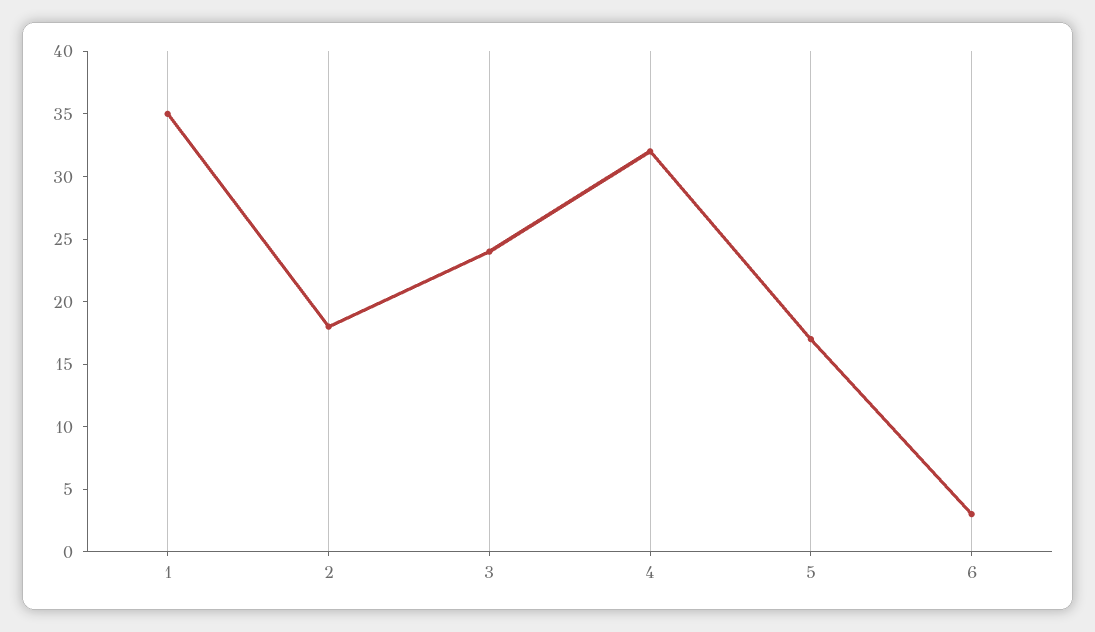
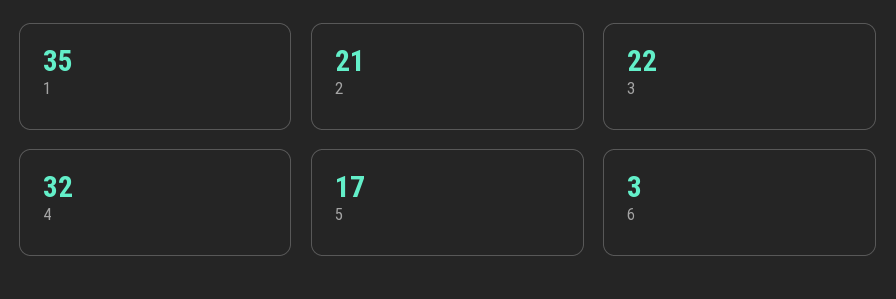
  {
    "1": 35,
-   "2": 18,
+   "2": 21,
-   "3": 24,
+   "3": 22,
    "4": 32,
    "5": 17,
    "6": 3
  }

